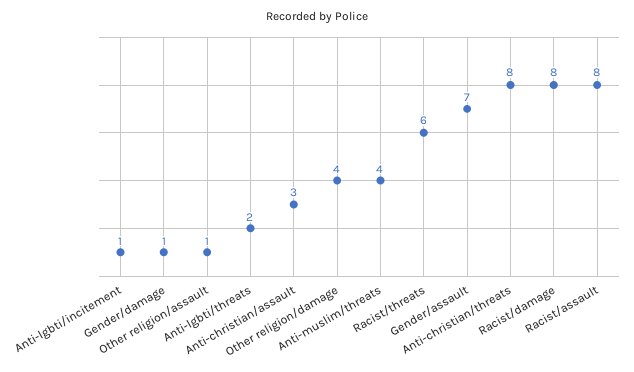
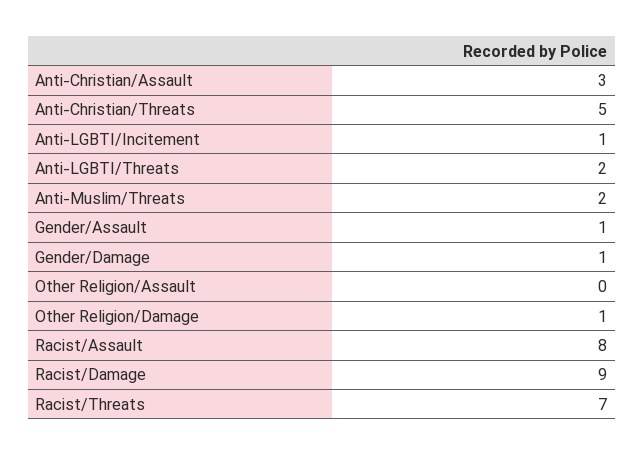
  {
    "Anti-lgbti/incitement": 1,
    "Gender/damage": 1,
-   "Other religion/assault": 1,
+   "Other religion/assault": 0,
    "Anti-lgbti/threats": 2,
    "Anti-christian/assault": 3,
-   "Other religion/damage": 4,
+   "Other religion/damage": 1,
-   "Anti-muslim/threats": 4,
+   "Anti-muslim/threats": 2,
-   "Racist/threats": 6,
+   "Racist/threats": 7,
-   "Gender/assault": 7,
+   "Gender/assault": 1,
-   "Anti-christian/threats": 8,
+   "Anti-christian/threats": 5,
-   "Racist/damage": 8,
+   "Racist/damage": 9,
    "Racist/assault": 8
  }

